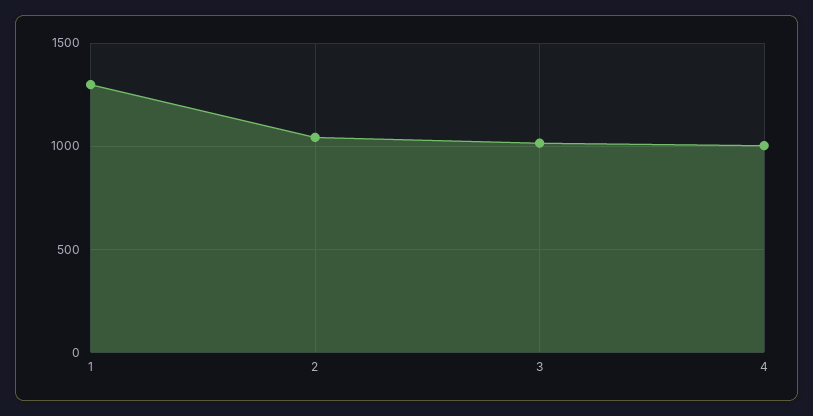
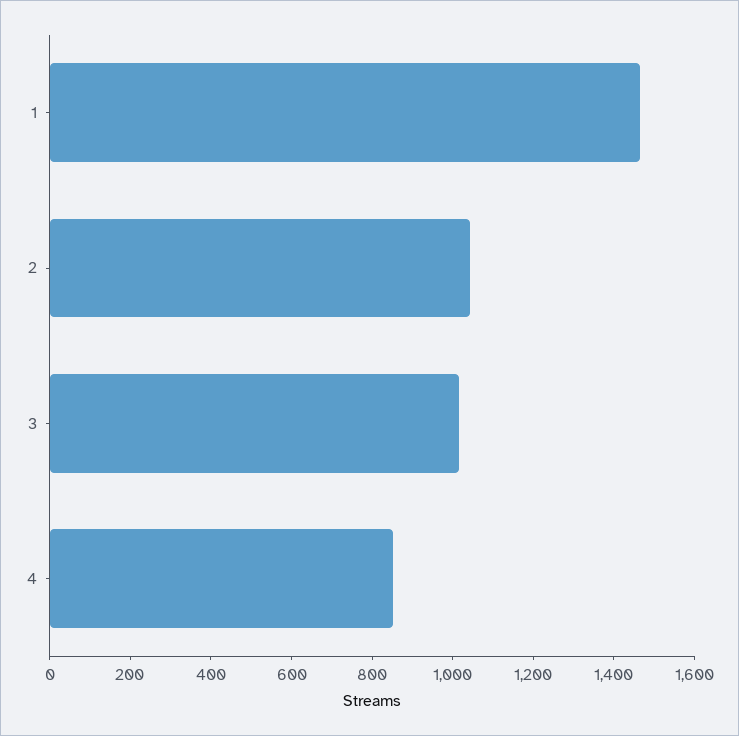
  {
-   "1": 1300,
+   "1": 1450,
    "2": 1050,
    "3": 1000,
-   "4": 1000
+   "4": 850
  }

